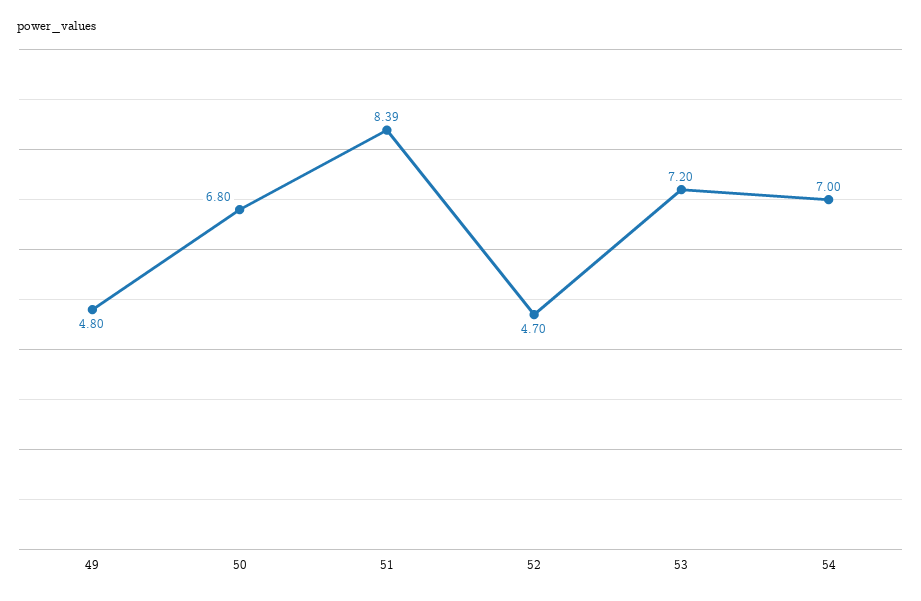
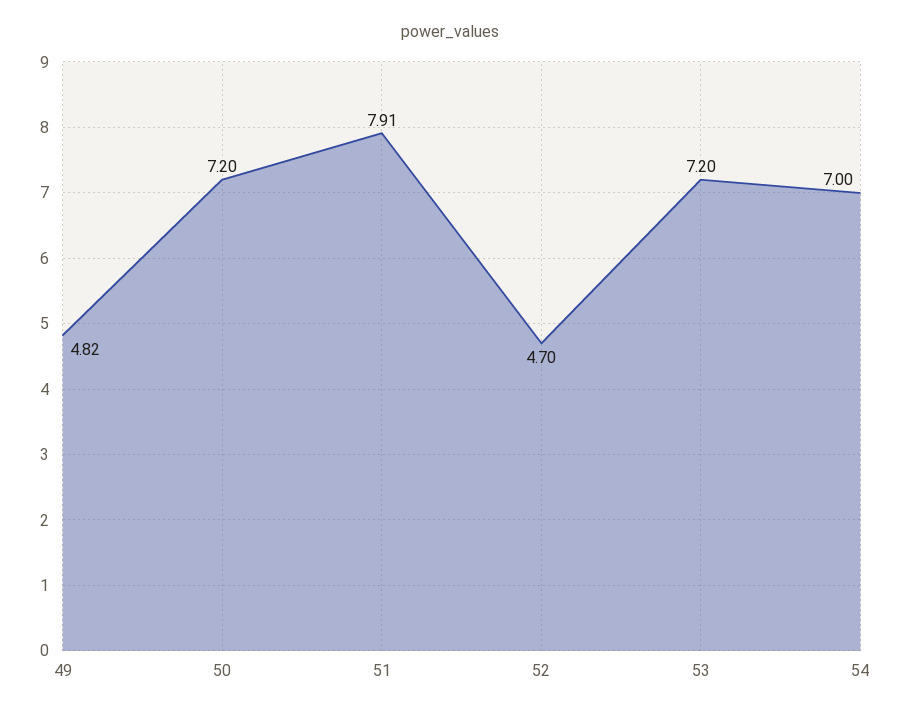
  {
-   "49": 4.8,
+   "49": 4.82,
-   "50": 6.8,
+   "50": 7.2,
-   "51": 8.39,
+   "51": 7.91,
    "52": 4.7,
    "53": 7.2,
    "54": 7
  }

